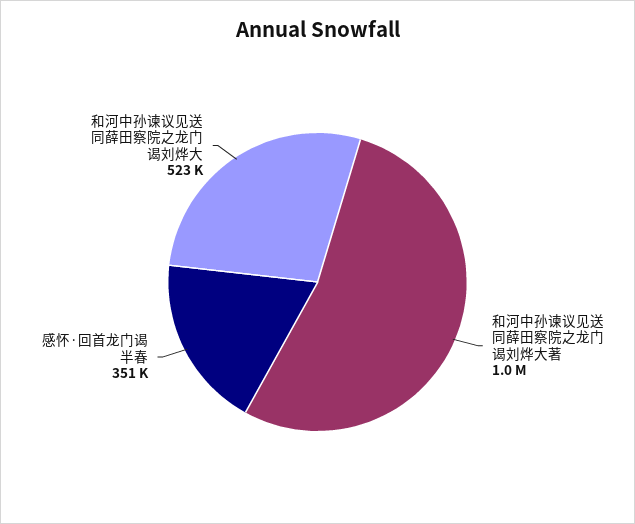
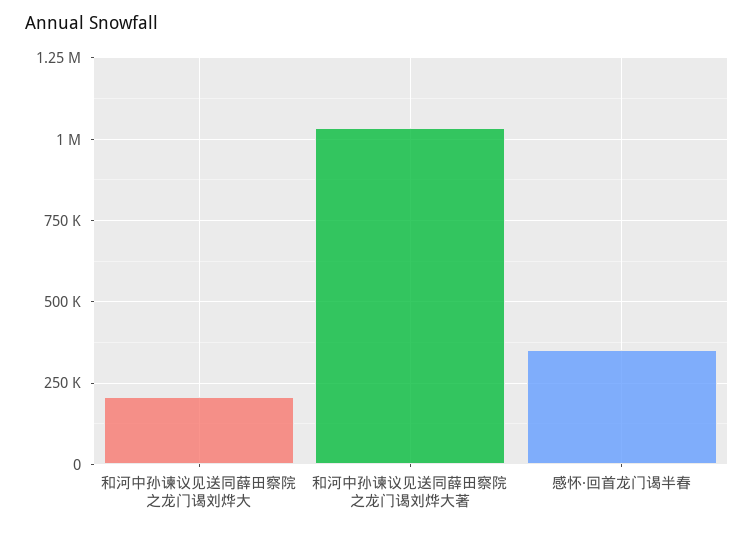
  {
    "和河中孙谏议见送同薛田察院之龙门谒刘烨大著": 1000000,
    "感怀·回首龙门谒半春": 351000,
-   "和河中孙谏议见送同薛田察院之龙门谒刘烨大": 523000
+   "和河中孙谏议见送同薛田察院之龙门谒刘烨大": 200000
  }

